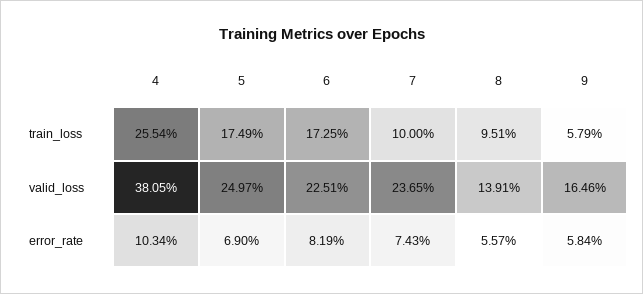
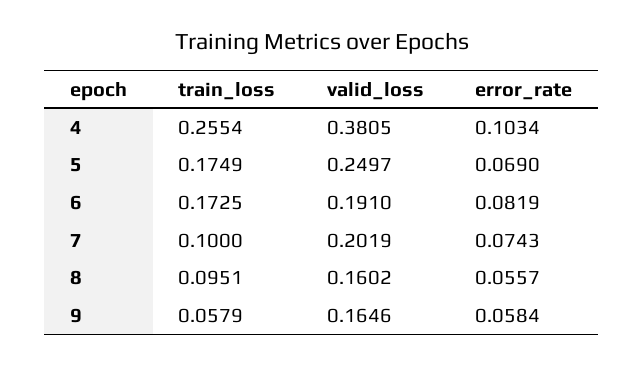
  {
    "4": {
      "train_loss": 0.2554,
      "valid_loss": 0.3805,
      "error_rate": 0.1034
    },
    "5": {
      "train_loss": 0.1749,
      "valid_loss": 0.2497,
      "error_rate": 0.069
    },
    "6": {
      "train_loss": 0.1725,
-     "valid_loss": 0.2251,
+     "valid_loss": 0.191,
      "error_rate": 0.0819
    },
    "7": {
      "train_loss": 0.1,
-     "valid_loss": 0.2365,
+     "valid_loss": 0.2019,
      "error_rate": 0.0743
    },
    "8": {
      "train_loss": 0.0951,
-     "valid_loss": 0.1391,
+     "valid_loss": 0.1602,
      "error_rate": 0.0557
    },
    "9": {
      "train_loss": 0.0579,
      "valid_loss": 0.1646,
      "error_rate": 0.0584
    }
  }

